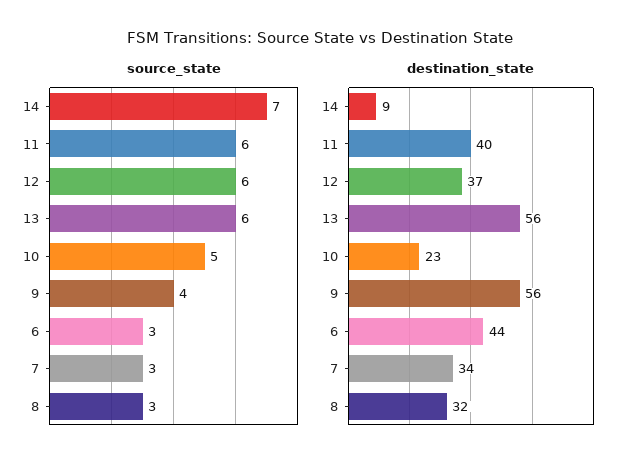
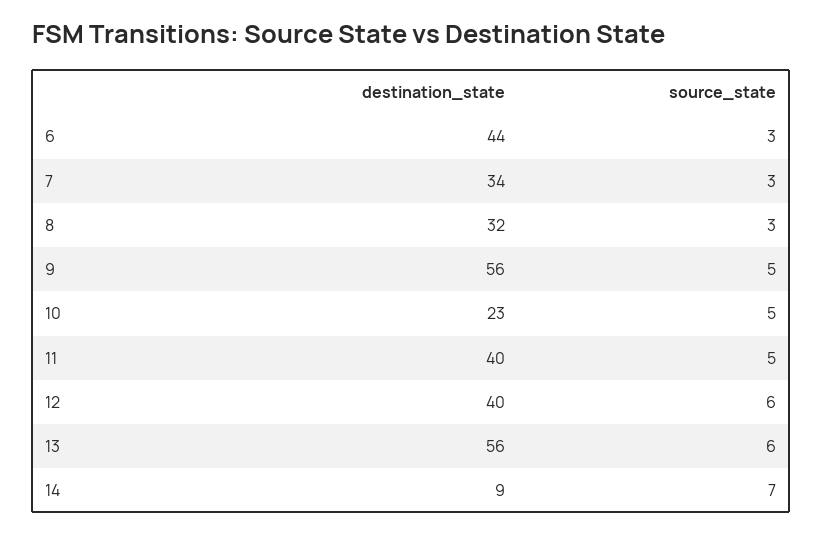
  {
    "source_state": {
      "14": 7,
-     "11": 6,
+     "11": 5,
      "12": 6,
      "13": 6,
      "10": 5,
-     "9": 4,
+     "9": 5,
      "6": 3,
      "7": 3,
      "8": 3
    },
    "destination_state": {
      "14": 9,
      "11": 40,
-     "12": 37,
+     "12": 40,
      "13": 56,
      "10": 23,
      "9": 56,
      "6": 44,
      "7": 34,
      "8": 32
    }
  }

